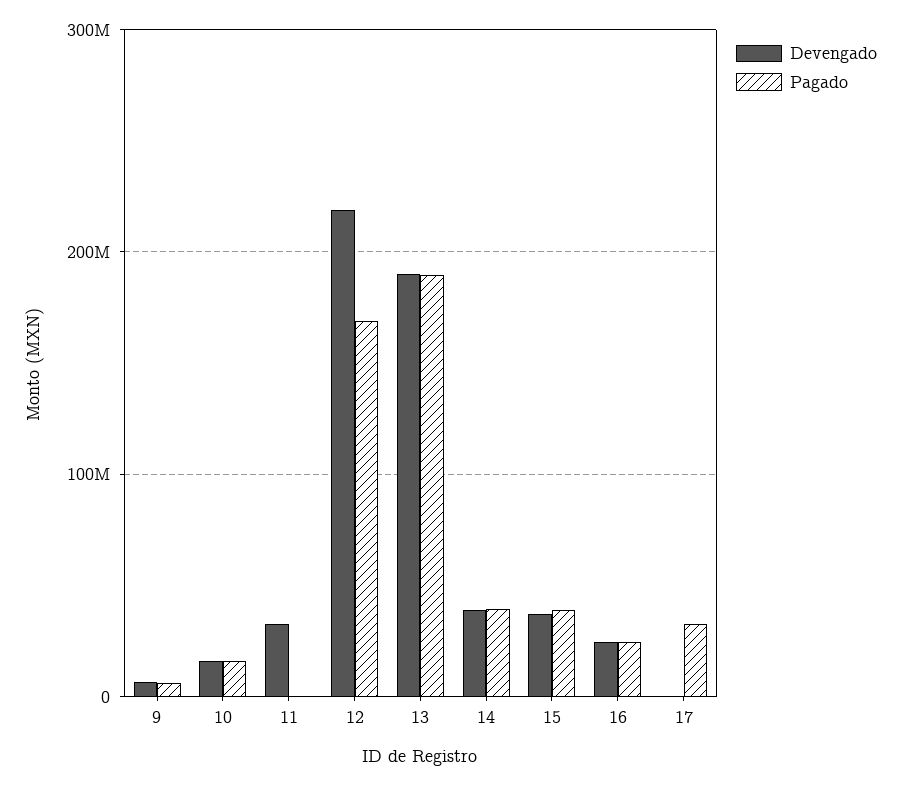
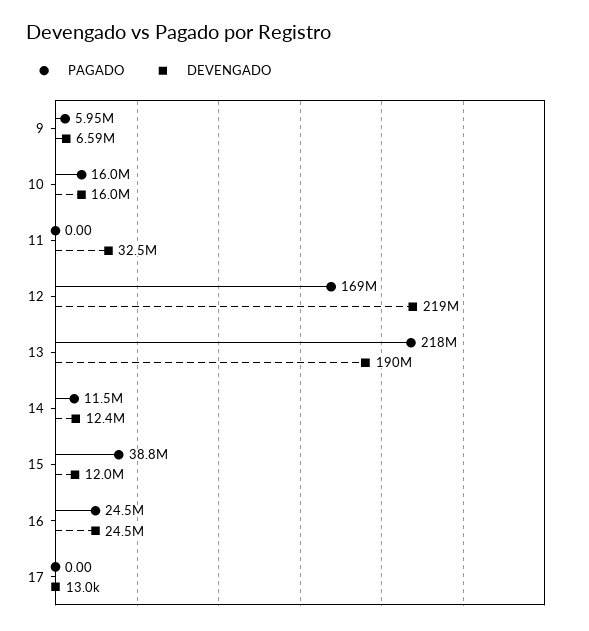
  {
    "Devengado": {
      "9": 6590000,
      "10": 16000000,
      "11": 32500000,
      "12": 219000000,
      "13": 190000000,
-     "14": 40000000,
+     "14": 12400000,
-     "15": 40000000,
+     "15": 12000000,
      "16": 24500000,
      "17": 13000
    },
    "Pagado": {
      "9": 5950000,
      "10": 16000000,
      "11": 0,
      "12": 169000000,
-     "13": 190000000,
+     "13": 218000000,
-     "14": 40000000,
+     "14": 11500000,
      "15": 38800000,
      "16": 24500000,
-     "17": 30000000
+     "17": 0
    }
  }

